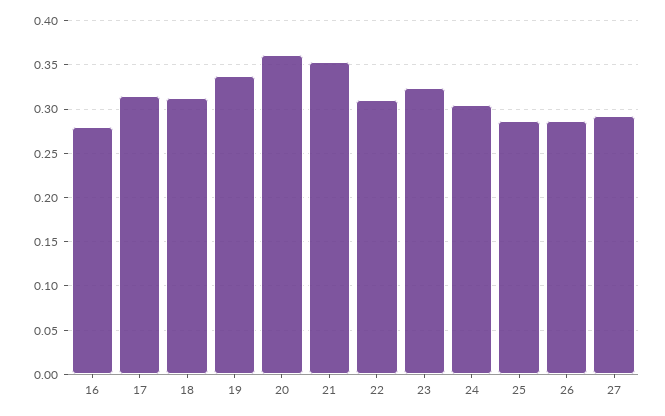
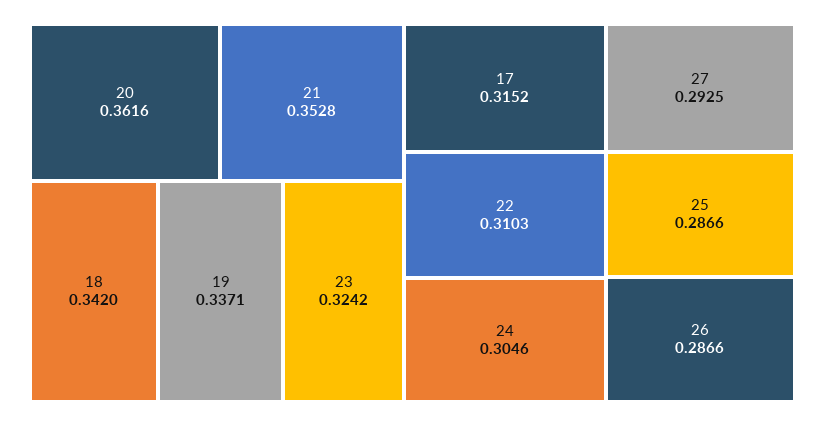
  {
-   "16": 0.28,
    "17": 0.3152,
-   "18": 0.31,
+   "18": 0.342,
    "19": 0.3371,
    "20": 0.3616,
    "21": 0.3528,
    "22": 0.3103,
    "23": 0.3242,
    "24": 0.3046,
    "25": 0.2866,
    "26": 0.2866,
    "27": 0.2925
  }

